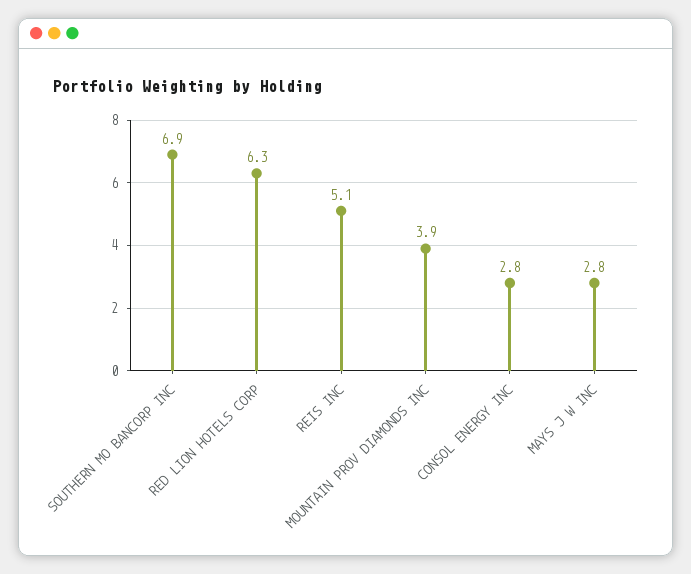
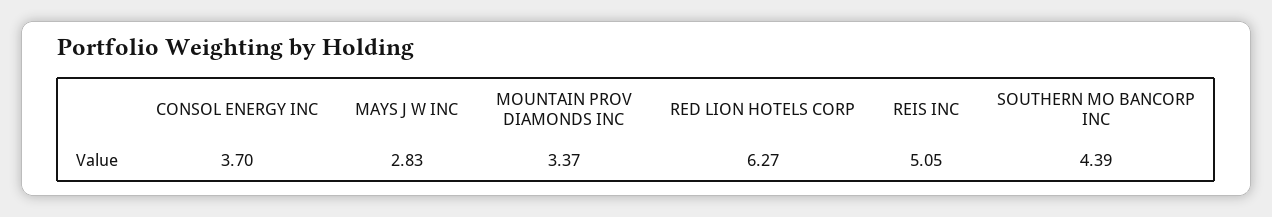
  {
-   "SOUTHERN MO BANCORP INC": 6.9,
+   "SOUTHERN MO BANCORP INC": 4.39,
    "RED LION HOTELS CORP": 6.27,
    "REIS INC": 5.05,
-   "MOUNTAIN PROV DIAMONDS INC": 3.9,
+   "MOUNTAIN PROV DIAMONDS INC": 3.37,
-   "CONSOL ENERGY INC": 2.8,
+   "CONSOL ENERGY INC": 3.7,
    "MAYS J W INC": 2.83
  }

